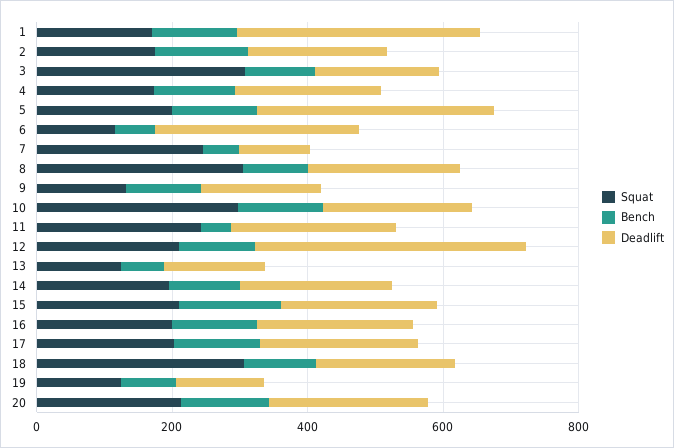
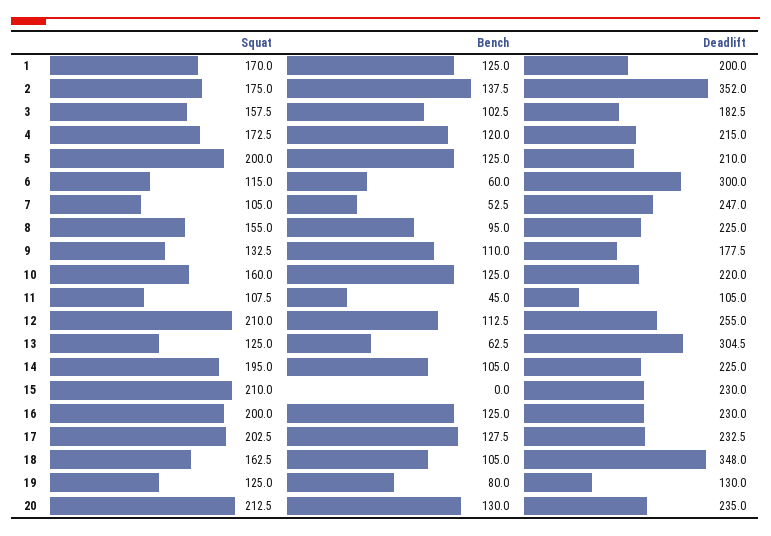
  {
    "Squat": {
      "1": 170,
      "2": 175,
-     "3": 300,
+     "3": 157.5,
      "4": 172.5,
      "5": 200,
      "6": 115,
-     "7": 250,
+     "7": 105,
-     "8": 300,
+     "8": 155,
      "9": 132.5,
-     "10": 300,
+     "10": 160,
-     "11": 250,
+     "11": 107.5,
      "12": 210,
      "13": 125,
      "14": 195,
      "15": 210,
      "16": 200,
      "17": 202.5,
-     "18": 300,
+     "18": 162.5,
      "19": 125,
      "20": 212.5
    },
    "Bench": {
      "1": 125,
      "2": 137.5,
      "3": 102.5,
      "4": 120,
      "5": 125,
      "6": 60,
      "7": 52.5,
      "8": 95,
      "9": 110,
      "10": 125,
      "11": 45,
      "12": 112.5,
      "13": 62.5,
      "14": 105,
-     "15": 150,
+     "15": 0,
      "16": 125,
      "17": 127.5,
      "18": 105,
      "19": 80,
      "20": 130
    },
    "Deadlift": {
-     "1": 350,
+     "1": 200,
-     "2": 200,
+     "2": 352,
      "3": 182.5,
      "4": 215,
-     "5": 350,
+     "5": 210,
      "6": 300,
-     "7": 100,
+     "7": 247,
      "8": 225,
      "9": 177.5,
      "10": 220,
-     "11": 250,
+     "11": 105,
-     "12": 400,
+     "12": 255,
-     "13": 150,
+     "13": 304.5,
      "14": 225,
      "15": 230,
      "16": 230,
      "17": 232.5,
-     "18": 200,
+     "18": 348,
      "19": 130,
      "20": 235
    }
  }

